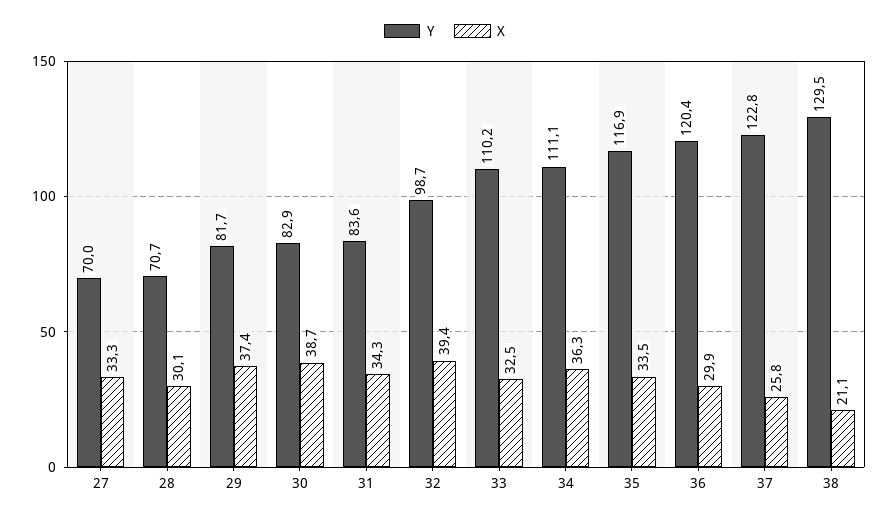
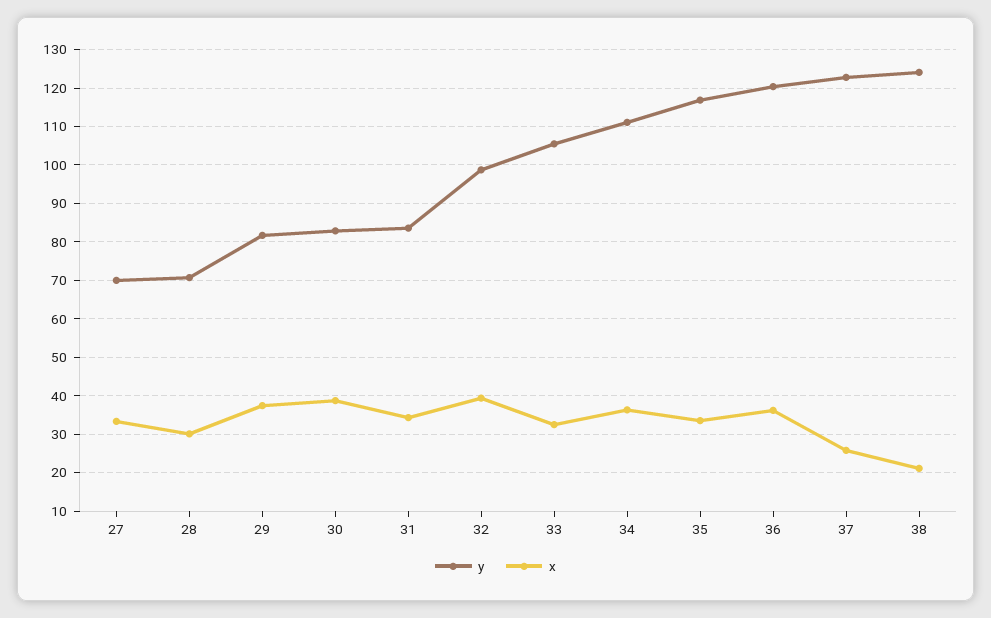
  {
    "Y": {
      "27": 70,
      "28": 70.7,
      "29": 81.7,
      "30": 82.9,
      "31": 83.6,
      "32": 98.7,
-     "33": 110.2,
+     "33": 106,
      "34": 111.1,
      "35": 116.9,
      "36": 120.4,
      "37": 122.8,
-     "38": 129.5
+     "38": 124
    },
    "X": {
      "27": 33.3,
      "28": 30.1,
      "29": 37.4,
      "30": 38.7,
      "31": 34.3,
      "32": 39.4,
      "33": 32.5,
      "34": 36.3,
      "35": 33.5,
-     "36": 29.9,
+     "36": 36,
      "37": 25.8,
      "38": 21.1
    }
  }

